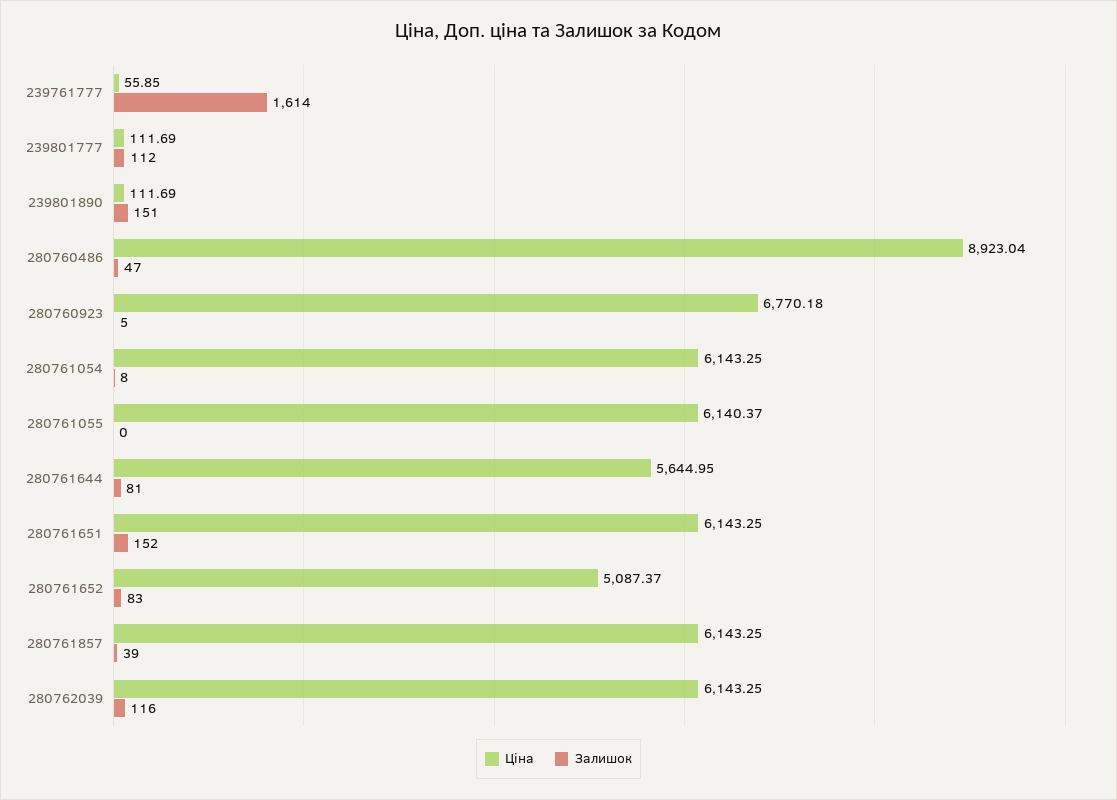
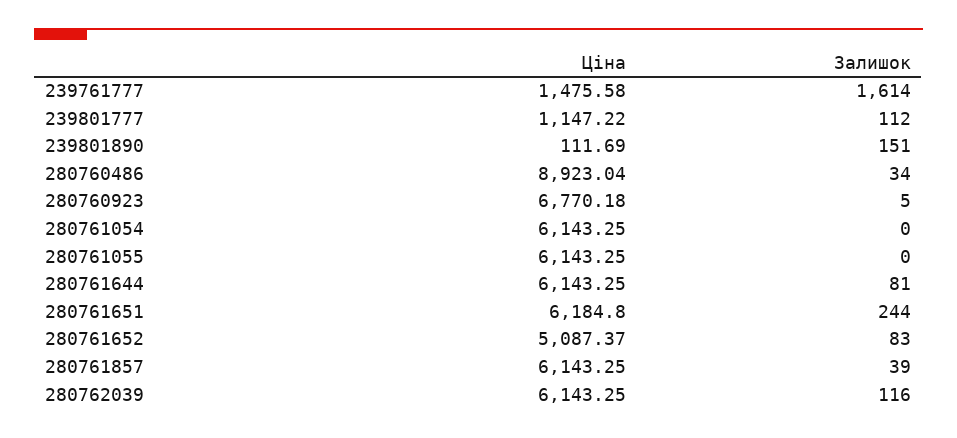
  {
    "Ціна": {
-     "239761777": 55.85,
+     "239761777": 1475.58,
-     "239801777": 111.69,
+     "239801777": 1147.22,
      "239801890": 111.69,
      "280760486": 8923.04,
      "280760923": 6770.18,
      "280761054": 6143.25,
-     "280761055": 6140.37,
+     "280761055": 6143.25,
-     "280761644": 5644.95,
+     "280761644": 6143.25,
-     "280761651": 6143.25,
+     "280761651": 6184.8,
      "280761652": 5087.37,
      "280761857": 6143.25,
      "280762039": 6143.25
    },
    "Залишок": {
      "239761777": 1614,
      "239801777": 112,
      "239801890": 151,
-     "280760486": 47,
+     "280760486": 34,
      "280760923": 5,
-     "280761054": 8,
+     "280761054": 0,
      "280761055": 0,
      "280761644": 81,
-     "280761651": 152,
+     "280761651": 244,
      "280761652": 83,
      "280761857": 39,
      "280762039": 116
    }
  }

